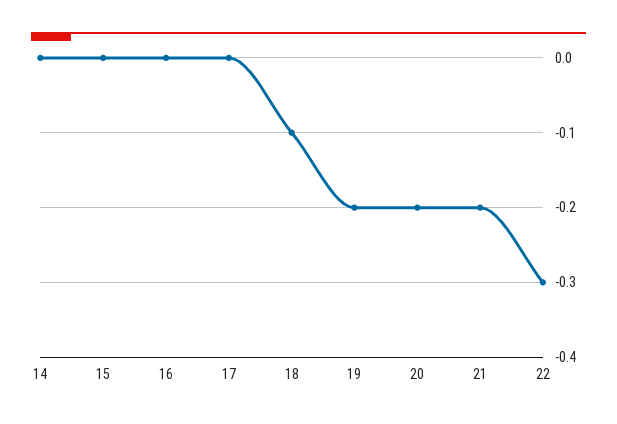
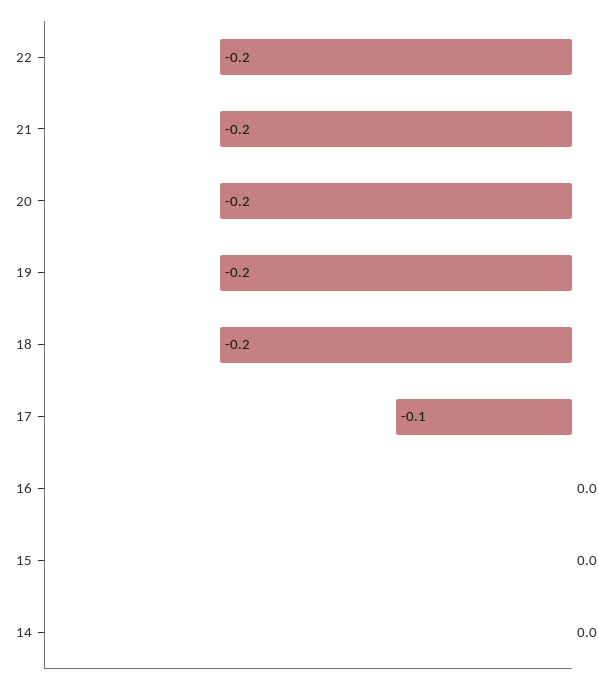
  {
    "14": 0,
    "15": 0,
    "16": 0,
-   "17": 0,
+   "17": -0.1,
-   "18": -0.1,
+   "18": -0.2,
    "19": -0.2,
    "20": -0.2,
    "21": -0.2,
-   "22": -0.3
+   "22": -0.2
  }

